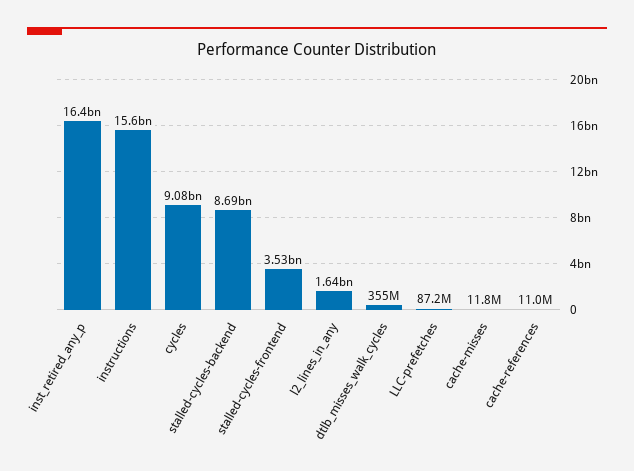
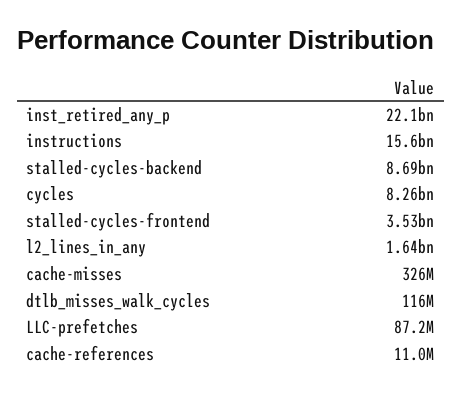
  {
-   "inst_retired_any_p": 16400000000,
+   "inst_retired_any_p": 22100000000,
    "instructions": 15600000000,
-   "cycles": 9080000000,
+   "cycles": 8260000000,
    "stalled-cycles-backend": 8690000000,
    "stalled-cycles-frontend": 3530000000,
    "l2_lines_in_any": 1640000000,
-   "dtlb_misses_walk_cycles": 355000000,
+   "dtlb_misses_walk_cycles": 116000000,
    "LLC-prefetches": 87200000,
-   "cache-misses": 11800000,
+   "cache-misses": 326000000,
    "cache-references": 11000000
  }

